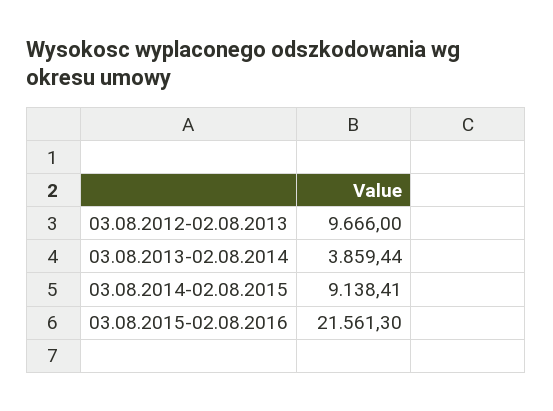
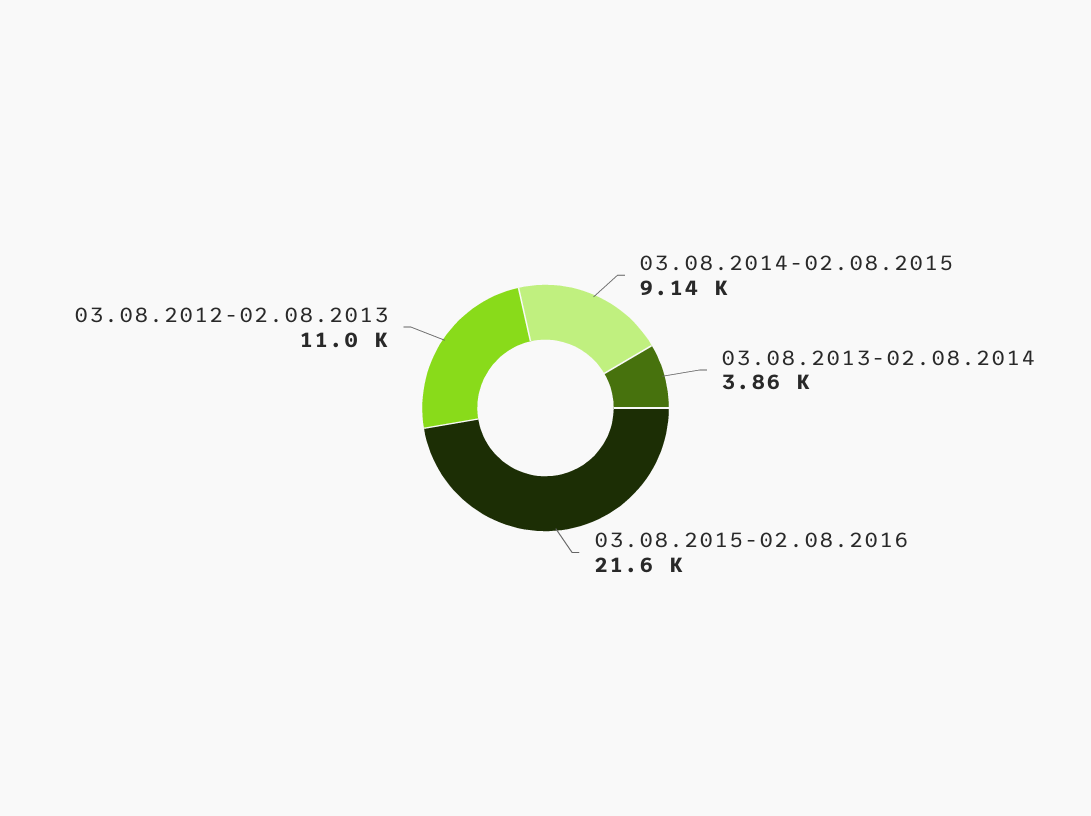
  {
-   "03.08.2012-02.08.2013": 9666,
+   "03.08.2012-02.08.2013": 11000,
    "03.08.2013-02.08.2014": 3859.44,
    "03.08.2014-02.08.2015": 9138.41,
    "03.08.2015-02.08.2016": 21561.3
  }

